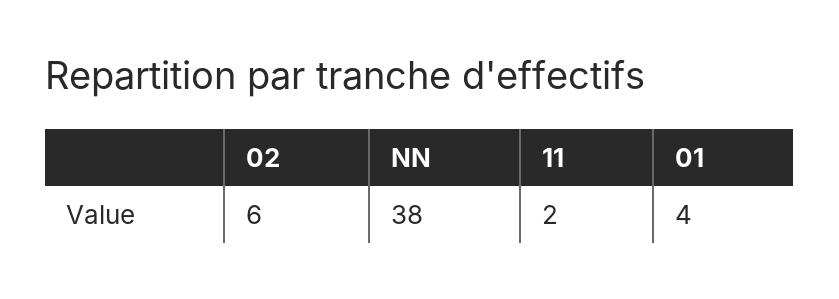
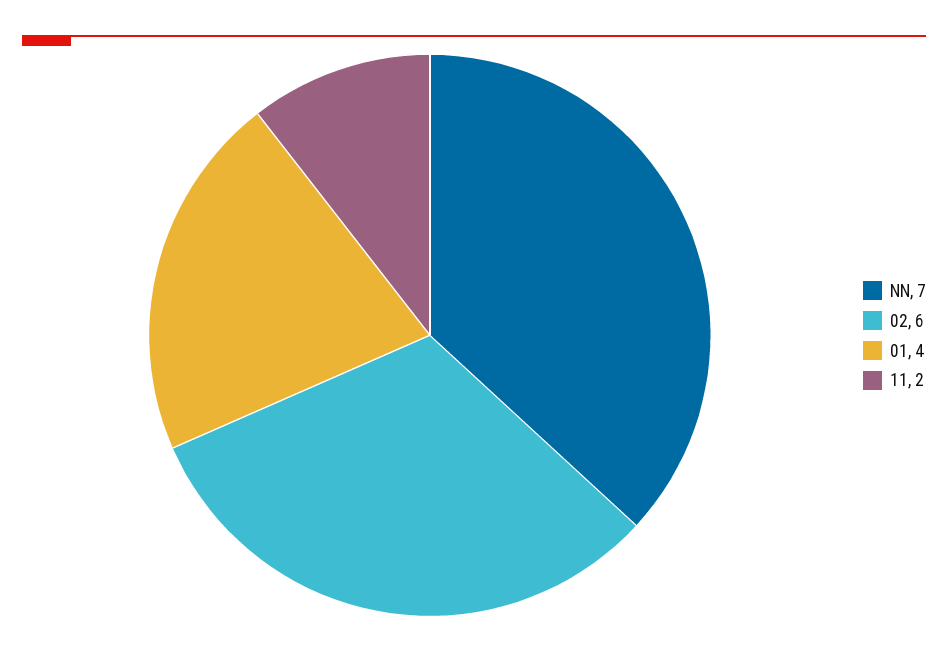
  {
    "02": 6,
-   "NN": 38,
+   "NN": 7,
    "11": 2,
    "01": 4
  }

